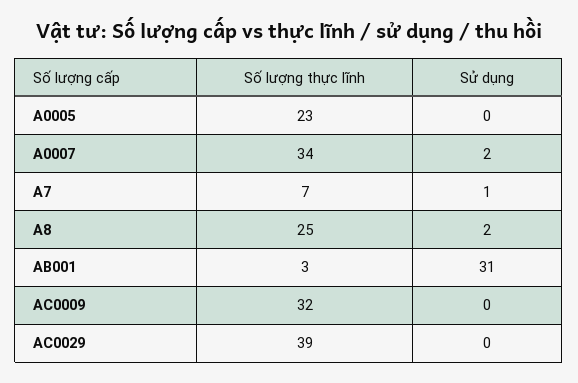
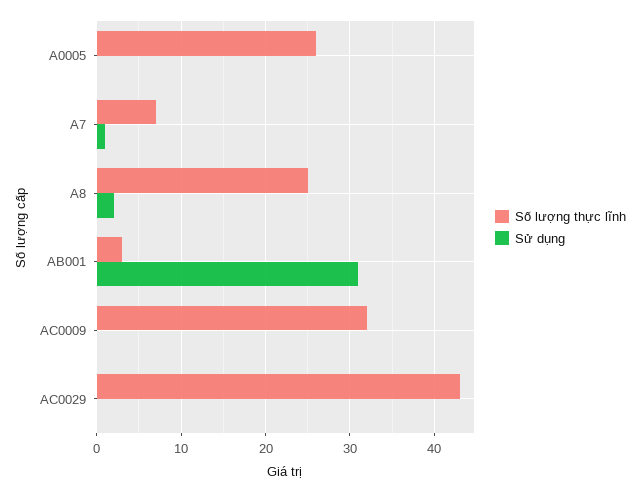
  {
    "Số lượng thực lĩnh": {
-     "A0005": 23,
+     "A0005": 26,
-     "A0007": 34,
      "A7": 7,
      "A8": 25,
      "AB001": 3,
      "AC0009": 32,
-     "AC0029": 39
+     "AC0029": 43
    },
    "Sử dụng": {
      "A0005": 0,
-     "A0007": 2,
      "A7": 1,
      "A8": 2,
      "AB001": 31,
      "AC0009": 0,
      "AC0029": 0
    }
  }

